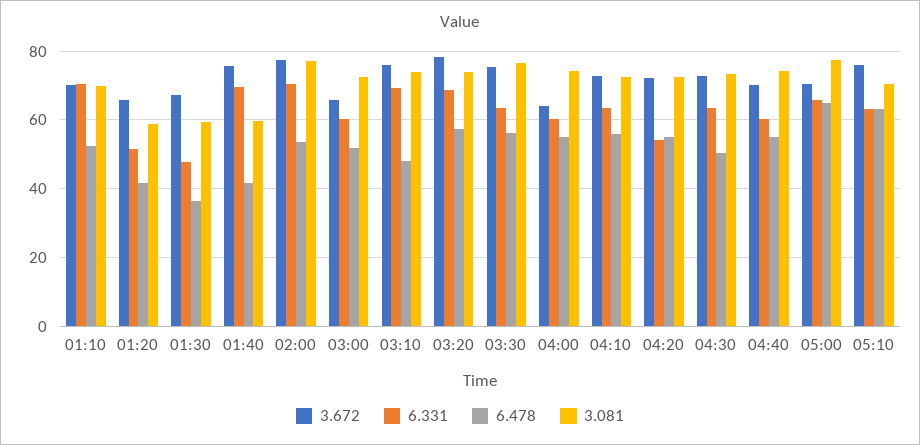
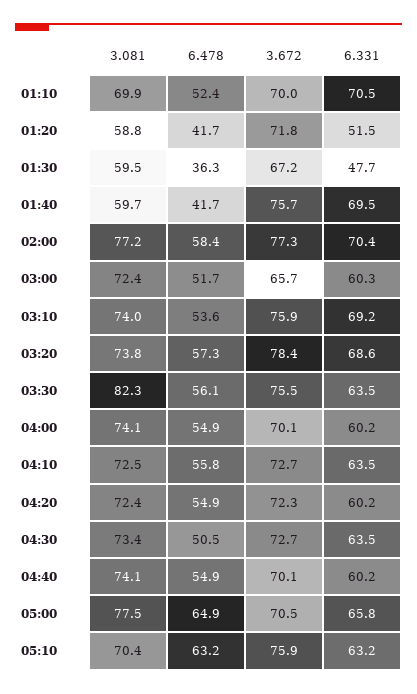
  {
    "3.672": {
      "01:10": 70,
-     "01:20": 66,
+     "01:20": 71.8,
      "01:30": 67.2,
      "01:40": 75.7,
      "02:00": 77.3,
      "03:00": 65.7,
      "03:10": 75.9,
      "03:20": 78.4,
      "03:30": 75.5,
-     "04:00": 64,
+     "04:00": 70.1,
      "04:10": 72.7,
      "04:20": 72.3,
      "04:30": 72.7,
      "04:40": 70.1,
      "05:00": 70.5,
      "05:10": 75.9
    },
    "6.331": {
      "01:10": 70.5,
      "01:20": 51.5,
      "01:30": 47.7,
      "01:40": 69.5,
      "02:00": 70.4,
      "03:00": 60.3,
      "03:10": 69.2,
      "03:20": 68.6,
      "03:30": 63.5,
      "04:00": 60.2,
      "04:10": 63.5,
-     "04:20": 54,
+     "04:20": 60.2,
      "04:30": 63.5,
      "04:40": 60.2,
      "05:00": 65.8,
      "05:10": 63.2
    },
    "6.478": {
      "01:10": 52.4,
      "01:20": 41.7,
      "01:30": 36.3,
      "01:40": 41.7,
-     "02:00": 54,
+     "02:00": 58.4,
      "03:00": 51.7,
-     "03:10": 48,
+     "03:10": 53.6,
      "03:20": 57.3,
      "03:30": 56.1,
      "04:00": 54.9,
      "04:10": 55.8,
      "04:20": 54.9,
      "04:30": 50.5,
      "04:40": 54.9,
      "05:00": 64.9,
      "05:10": 63.2
    },
    "3.081": {
      "01:10": 69.9,
      "01:20": 58.8,
      "01:30": 59.5,
      "01:40": 59.7,
      "02:00": 77.2,
      "03:00": 72.4,
      "03:10": 74,
      "03:20": 73.8,
-     "03:30": 76,
+     "03:30": 82.3,
      "04:00": 74.1,
      "04:10": 72.5,
      "04:20": 72.4,
      "04:30": 73.4,
      "04:40": 74.1,
      "05:00": 77.5,
      "05:10": 70.4
    }
  }

